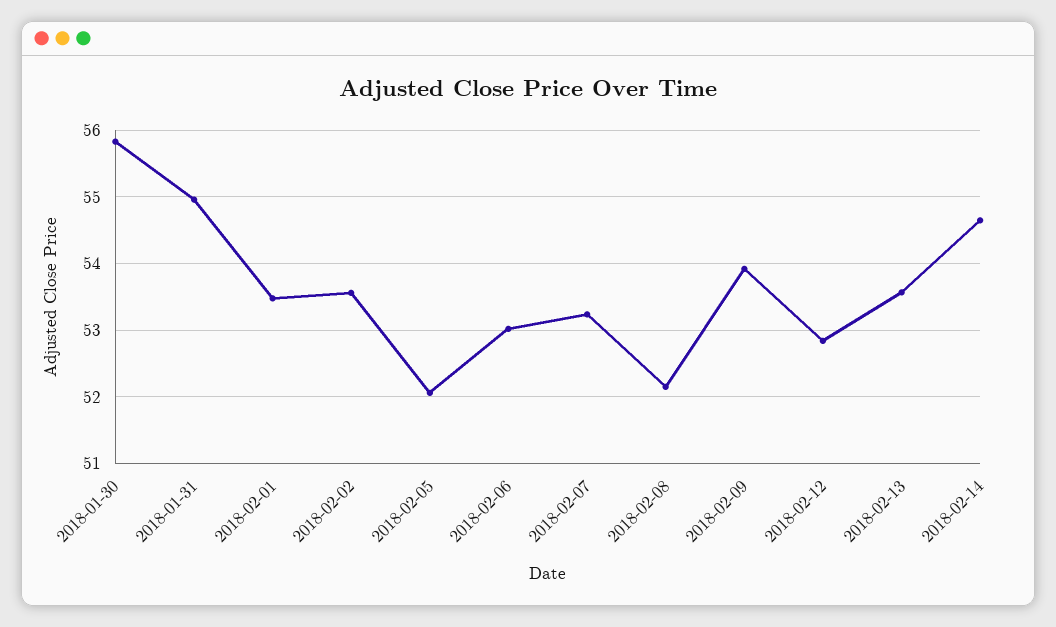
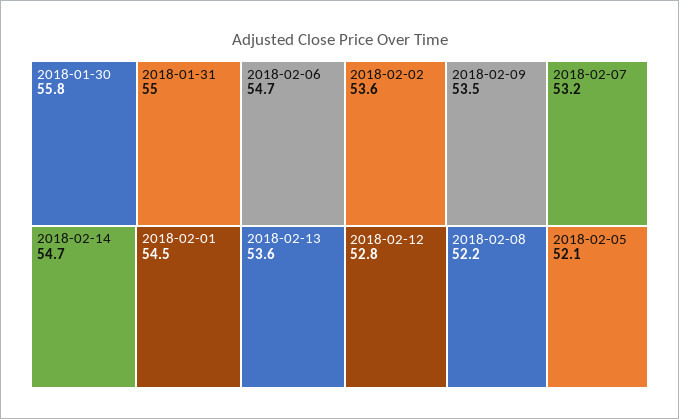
  {
    "2018-01-30": 55.8,
    "2018-01-31": 55,
-   "2018-02-01": 53.5,
+   "2018-02-01": 54.5,
    "2018-02-02": 53.6,
    "2018-02-05": 52.1,
-   "2018-02-06": 53,
+   "2018-02-06": 54.7,
    "2018-02-07": 53.2,
    "2018-02-08": 52.2,
-   "2018-02-09": 53.9,
+   "2018-02-09": 53.5,
    "2018-02-12": 52.8,
    "2018-02-13": 53.6,
    "2018-02-14": 54.7
  }

